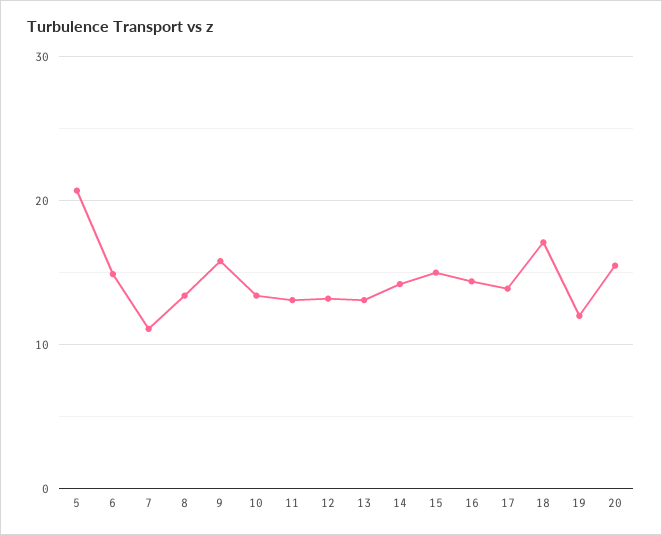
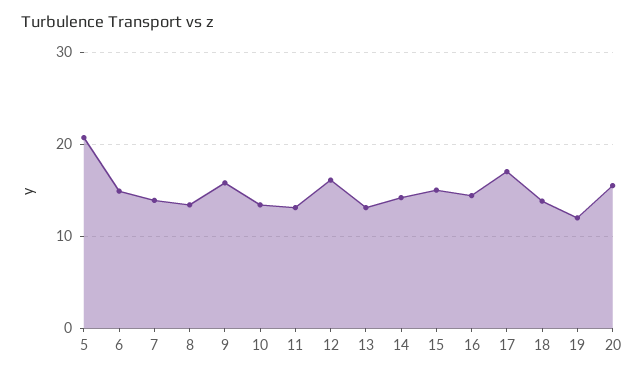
  {
    "5": 21,
    "6": 15,
-   "7": 11,
+   "7": 14,
    "8": 13,
    "9": 16,
    "10": 13,
    "11": 13,
-   "12": 13,
+   "12": 16,
    "13": 13,
    "14": 14,
    "15": 15,
    "16": 14,
-   "17": 14,
+   "17": 17,
-   "18": 17,
+   "18": 14,
    "19": 12,
    "20": 16
  }

